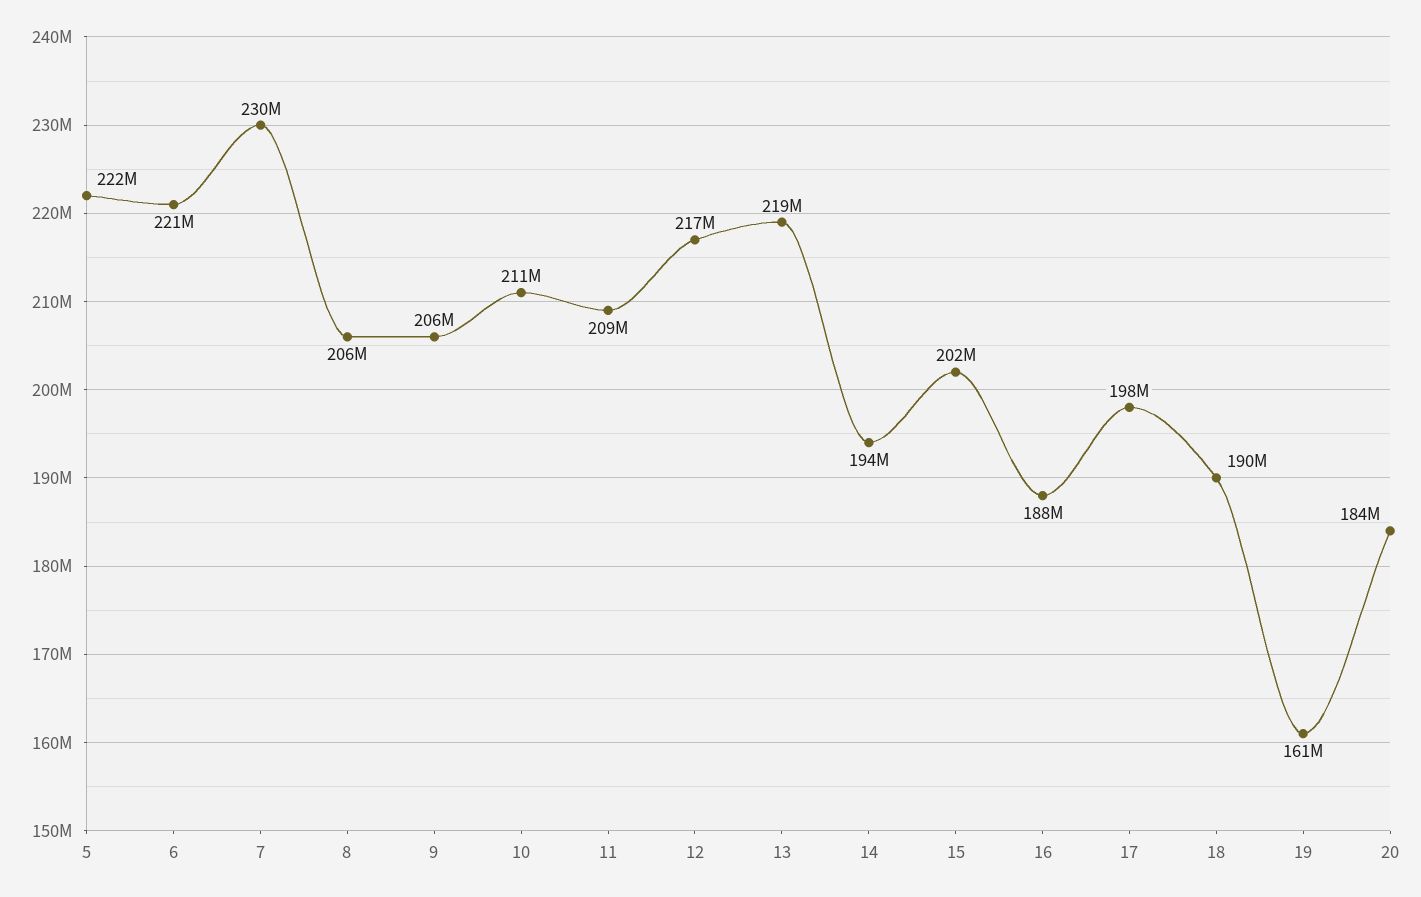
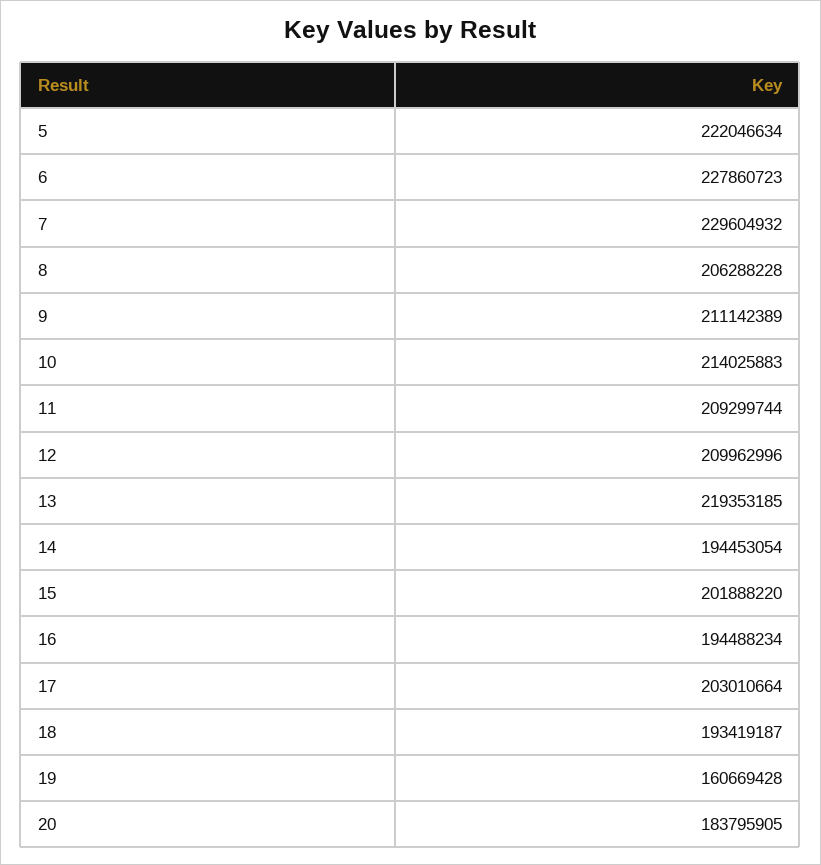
  {
    "5": 222046634,
-   "6": 221000000,
+   "6": 227860723,
    "7": 229604932,
    "8": 206288228,
-   "9": 206000000,
+   "9": 211142389,
-   "10": 211000000,
+   "10": 214025883,
    "11": 209299744,
-   "12": 217000000,
+   "12": 209962996,
    "13": 219353185,
    "14": 194453054,
    "15": 201888220,
-   "16": 188000000,
+   "16": 194488234,
-   "17": 198000000,
+   "17": 203010664,
-   "18": 190000000,
+   "18": 193419187,
    "19": 160669428,
    "20": 183795905
  }

